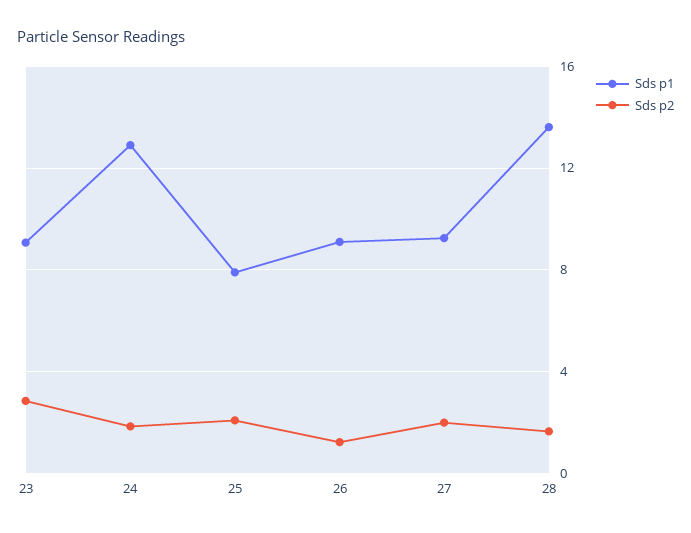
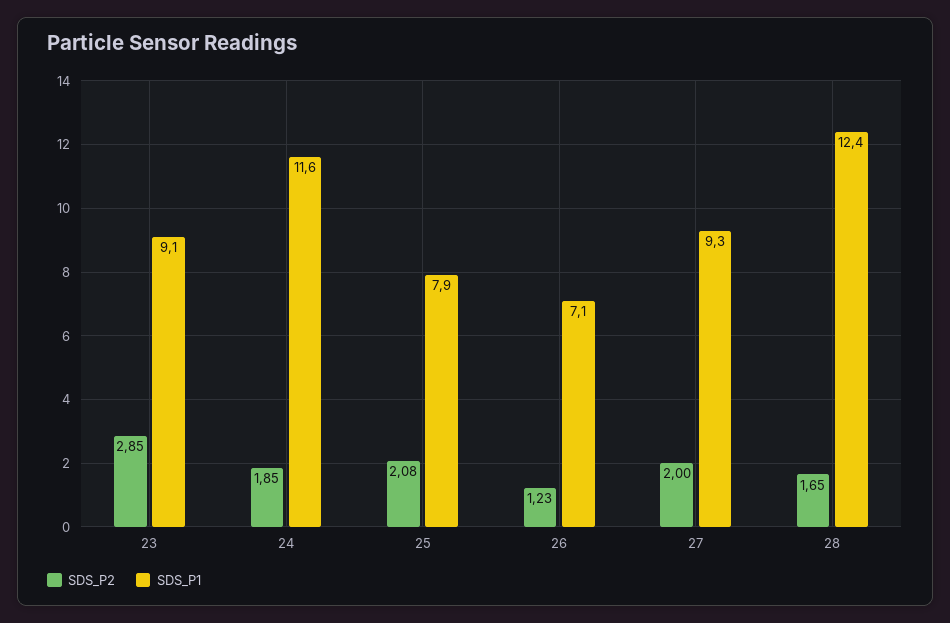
  {
    "Sds p1": {
      "23": 9.1,
-     "24": 13,
+     "24": 11.6,
      "25": 7.9,
-     "26": 9,
+     "26": 7.1,
      "27": 9.3,
-     "28": 13.5
+     "28": 12.4
    },
    "Sds p2": {
      "23": 2.85,
      "24": 1.85,
      "25": 2.08,
      "26": 1.23,
      "27": 2,
      "28": 1.65
    }
  }

